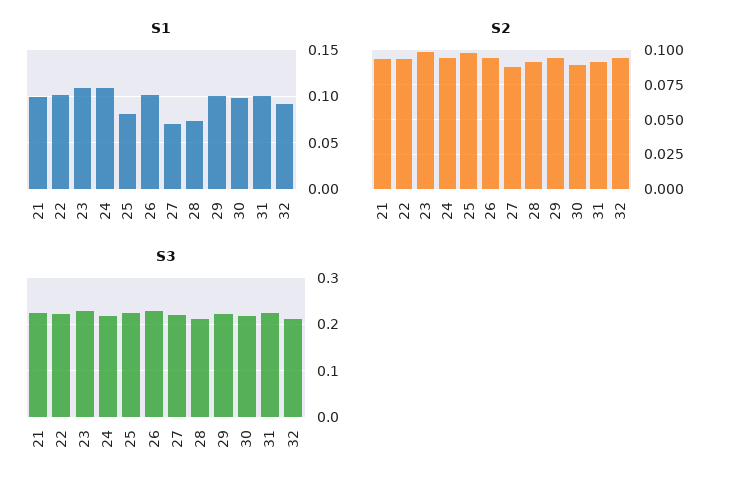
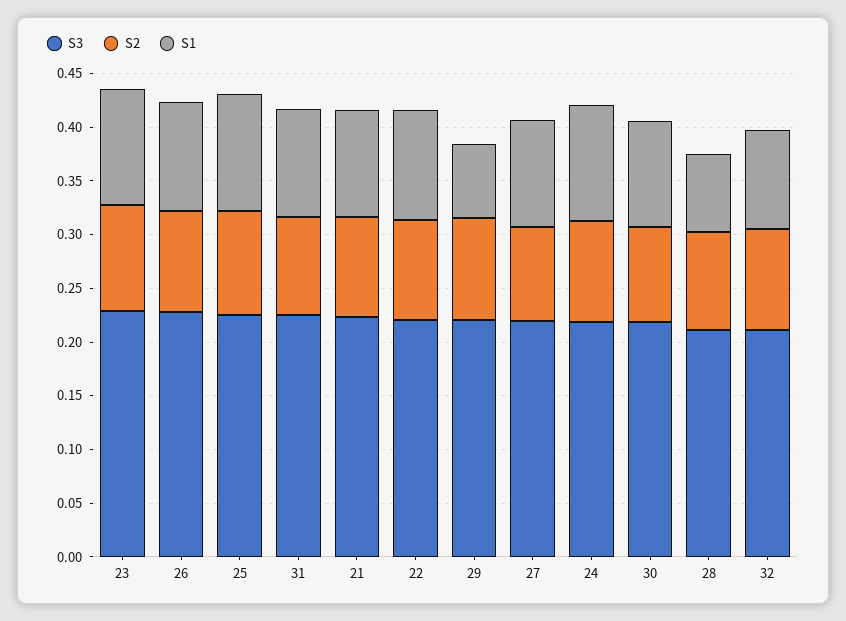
  {
    "S1": {
      "21": 0.1,
      "22": 0.1,
      "23": 0.11,
      "24": 0.11,
-     "25": 0.08,
+     "25": 0.11,
      "26": 0.1,
-     "27": 0.07,
+     "27": 0.1,
      "28": 0.07,
-     "29": 0.1,
+     "29": 0.07,
      "30": 0.1,
      "31": 0.1,
      "32": 0.09
    },
    "S2": {
      "21": 0.095,
      "22": 0.095,
      "23": 0.1,
      "24": 0.095,
      "25": 0.1,
      "26": 0.095,
      "27": 0.09,
      "28": 0.09,
      "29": 0.095,
      "30": 0.09,
      "31": 0.09,
      "32": 0.095
    },
    "S3": {
      "21": 0.22,
      "22": 0.22,
      "23": 0.23,
      "24": 0.22,
      "25": 0.23,
      "26": 0.23,
      "27": 0.22,
      "28": 0.21,
      "29": 0.22,
      "30": 0.22,
      "31": 0.23,
      "32": 0.21
    }
  }

